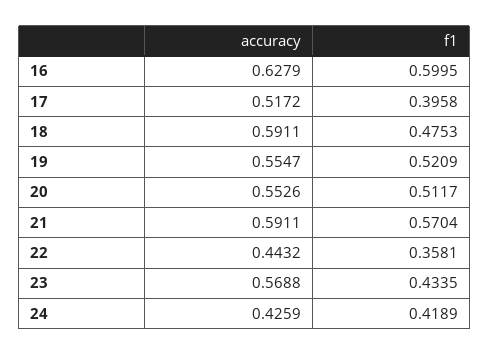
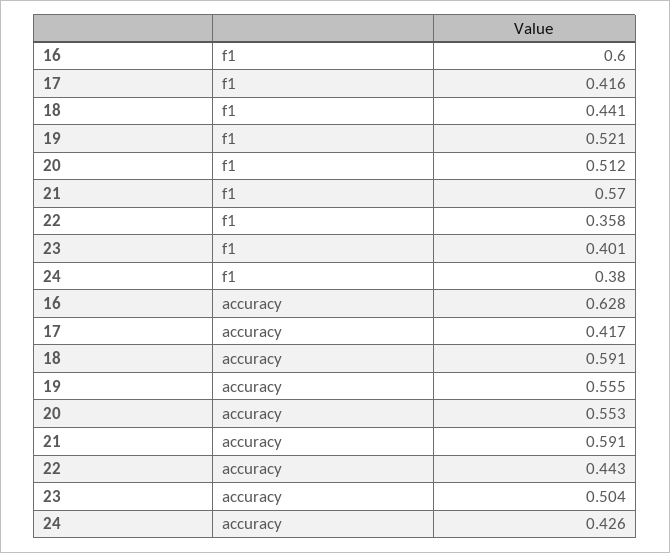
  {
    "accuracy": {
      "16": 0.6279,
-     "17": 0.5172,
+     "17": 0.417,
      "18": 0.5911,
      "19": 0.5547,
      "20": 0.5526,
      "21": 0.5911,
      "22": 0.4432,
-     "23": 0.5688,
+     "23": 0.504,
      "24": 0.4259
    },
    "f1": {
      "16": 0.5995,
-     "17": 0.3958,
+     "17": 0.416,
-     "18": 0.4753,
+     "18": 0.441,
      "19": 0.5209,
      "20": 0.5117,
      "21": 0.5704,
      "22": 0.3581,
-     "23": 0.4335,
+     "23": 0.401,
-     "24": 0.4189
+     "24": 0.38
    }
  }

